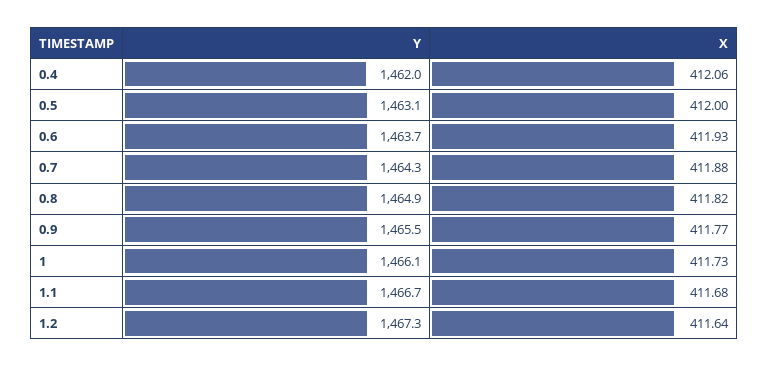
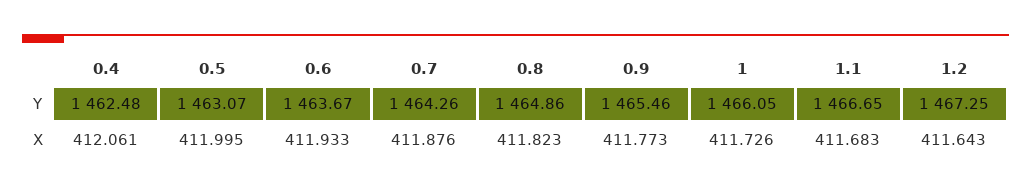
  {
    "Y": {
-     "0.4": 1462,
+     "0.4": 1462.48,
      "0.5": 1463.07,
      "0.6": 1463.67,
      "0.7": 1464.26,
      "0.8": 1464.86,
      "0.9": 1465.46,
      "1": 1466.05,
      "1.1": 1466.65,
      "1.2": 1467.25
    },
    "X": {
      "0.4": 412.061,
      "0.5": 411.995,
      "0.6": 411.933,
      "0.7": 411.876,
      "0.8": 411.823,
      "0.9": 411.773,
      "1": 411.726,
      "1.1": 411.683,
      "1.2": 411.643
    }
  }

